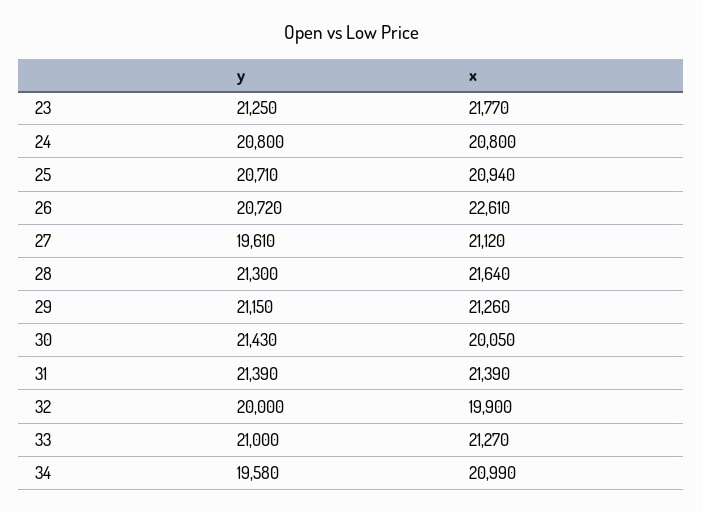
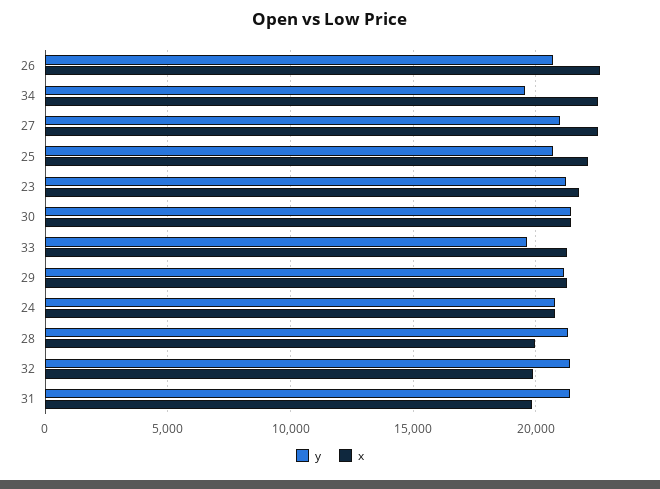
  {
    "y": {
      "23": 21250,
      "24": 20800,
      "25": 20710,
      "26": 20720,
-     "27": 19610,
+     "27": 21000,
      "28": 21300,
      "29": 21150,
      "30": 21430,
      "31": 21390,
-     "32": 20000,
+     "32": 21500,
-     "33": 21000,
+     "33": 19500,
      "34": 19580
    },
    "x": {
      "23": 21770,
      "24": 20800,
-     "25": 20940,
+     "25": 22000,
      "26": 22610,
-     "27": 21120,
+     "27": 22500,
-     "28": 21640,
+     "28": 20000,
      "29": 21260,
-     "30": 20050,
+     "30": 21500,
-     "31": 21390,
+     "31": 20000,
      "32": 19900,
      "33": 21270,
-     "34": 20990
+     "34": 22500
    }
  }

